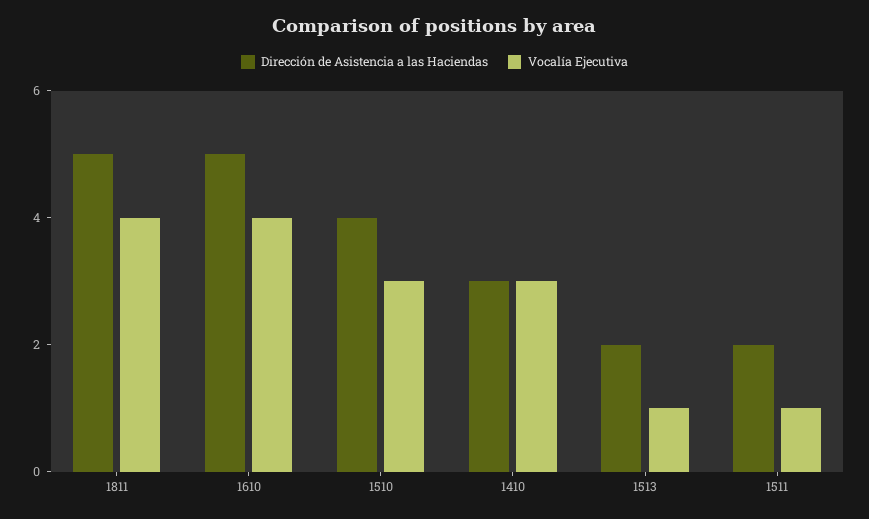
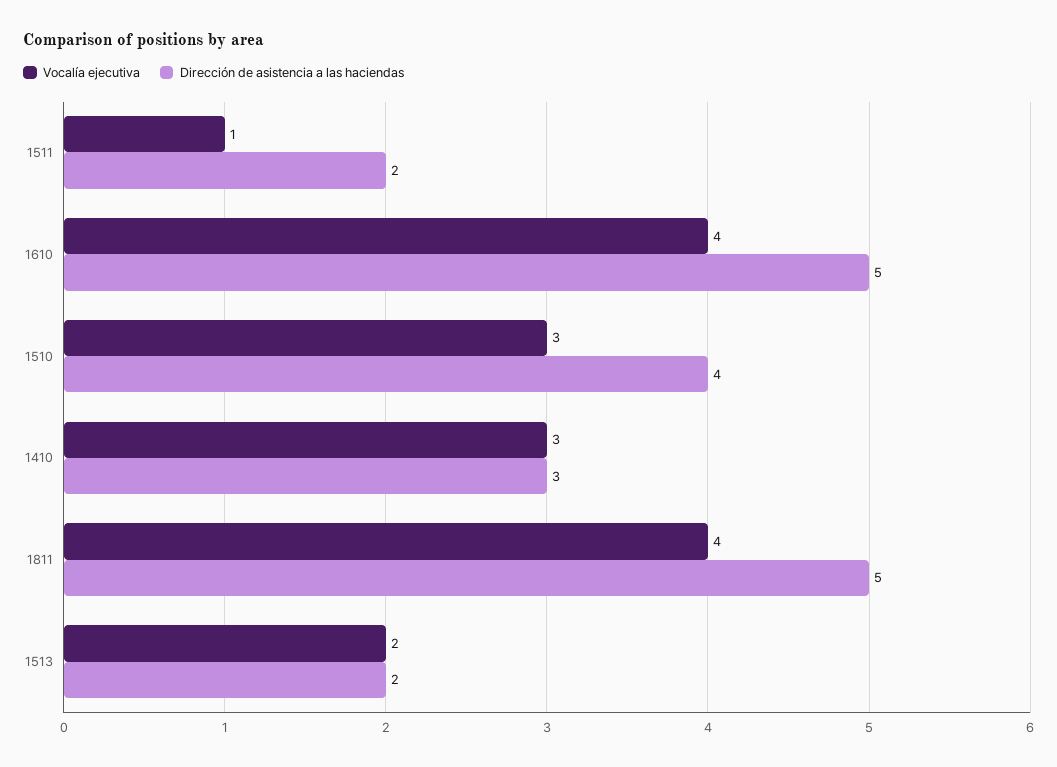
  {
    "Dirección de Asistencia a las Haciendas": {
      "1811": 5,
      "1610": 5,
      "1510": 4,
      "1410": 3,
      "1513": 2,
      "1511": 2
    },
    "Vocalía Ejecutiva": {
      "1811": 4,
      "1610": 4,
      "1510": 3,
      "1410": 3,
-     "1513": 1,
+     "1513": 2,
      "1511": 1
    }
  }

